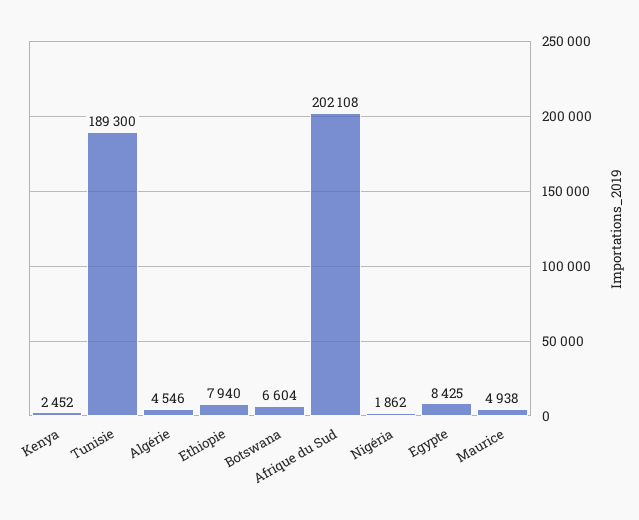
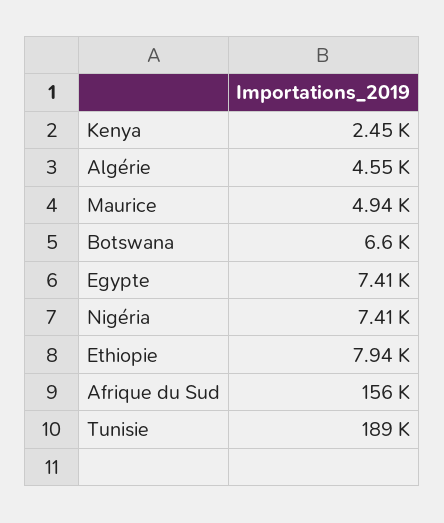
  {
    "Kenya": 2452,
    "Tunisie": 189300,
    "Algérie": 4546,
    "Ethiopie": 7940,
    "Botswana": 6604,
-   "Afrique du Sud": 202108,
+   "Afrique du Sud": 156000,
-   "Nigéria": 1862,
+   "Nigéria": 7410,
-   "Egypte": 8425,
+   "Egypte": 7410,
    "Maurice": 4938
  }

